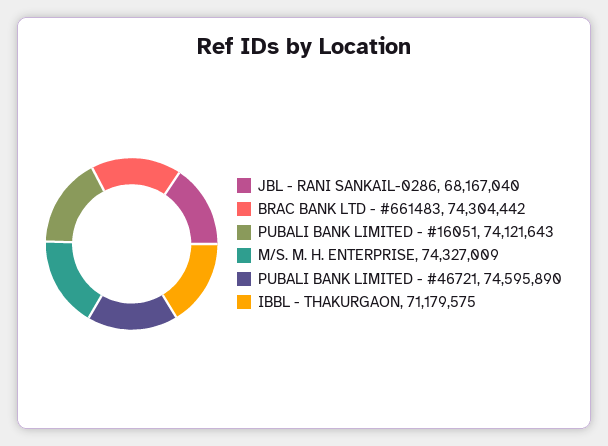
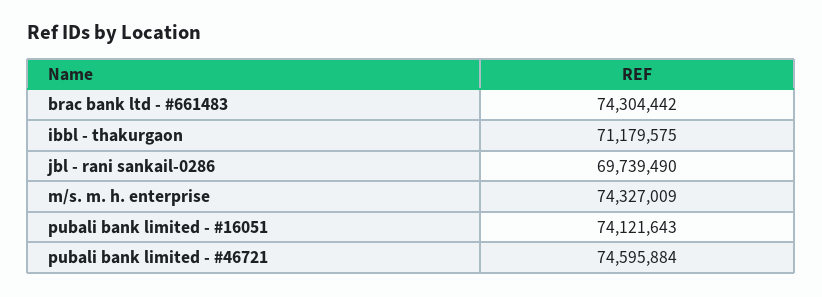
  {
-   "JBL - RANI SANKAIL-0286": 68167040,
+   "JBL - RANI SANKAIL-0286": 69739490,
    "BRAC BANK LTD - #661483": 74304442,
    "PUBALI BANK LIMITED - #16051": 74121643,
    "M/S. M. H. ENTERPRISE": 74327009,
-   "PUBALI BANK LIMITED - #46721": 74595890,
+   "PUBALI BANK LIMITED - #46721": 74595884,
    "IBBL - THAKURGAON": 71179575
  }

